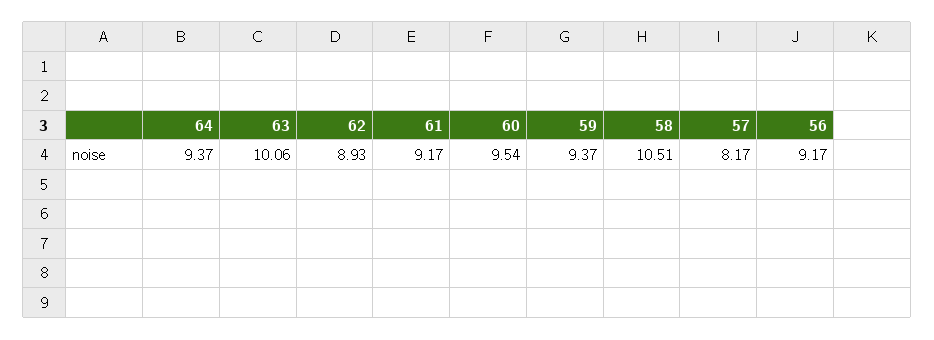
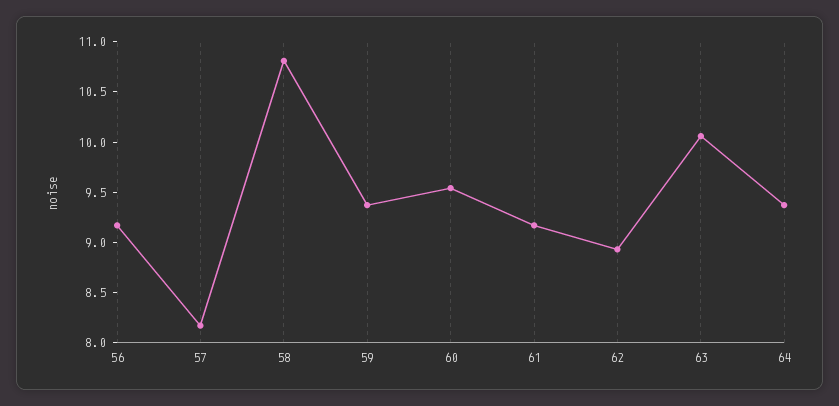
  {
    "64": 9.37,
    "63": 10.06,
    "62": 8.93,
    "61": 9.17,
    "60": 9.54,
    "59": 9.37,
-   "58": 10.51,
+   "58": 10.8,
    "57": 8.17,
    "56": 9.17
  }

